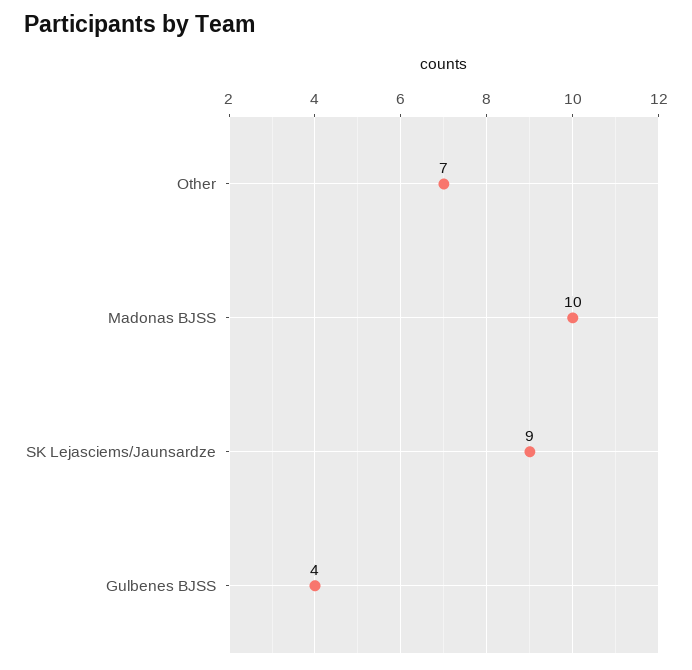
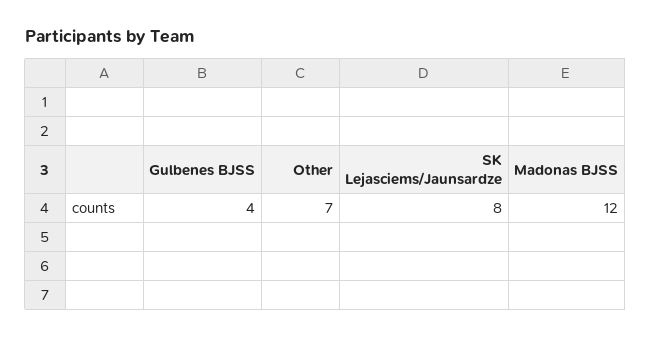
  {
    "Other": 7,
-   "Madonas BJSS": 10,
+   "Madonas BJSS": 12,
-   "SK Lejasciems/Jaunsardze": 9,
+   "SK Lejasciems/Jaunsardze": 8,
    "Gulbenes BJSS": 4
  }

